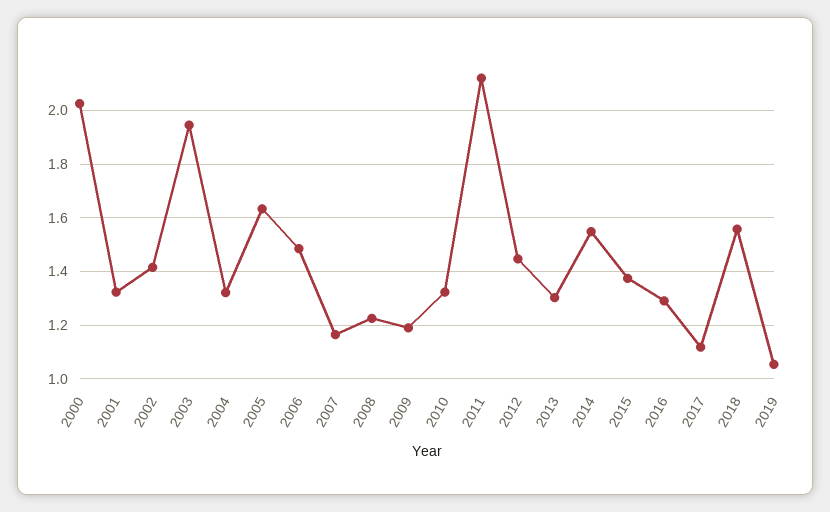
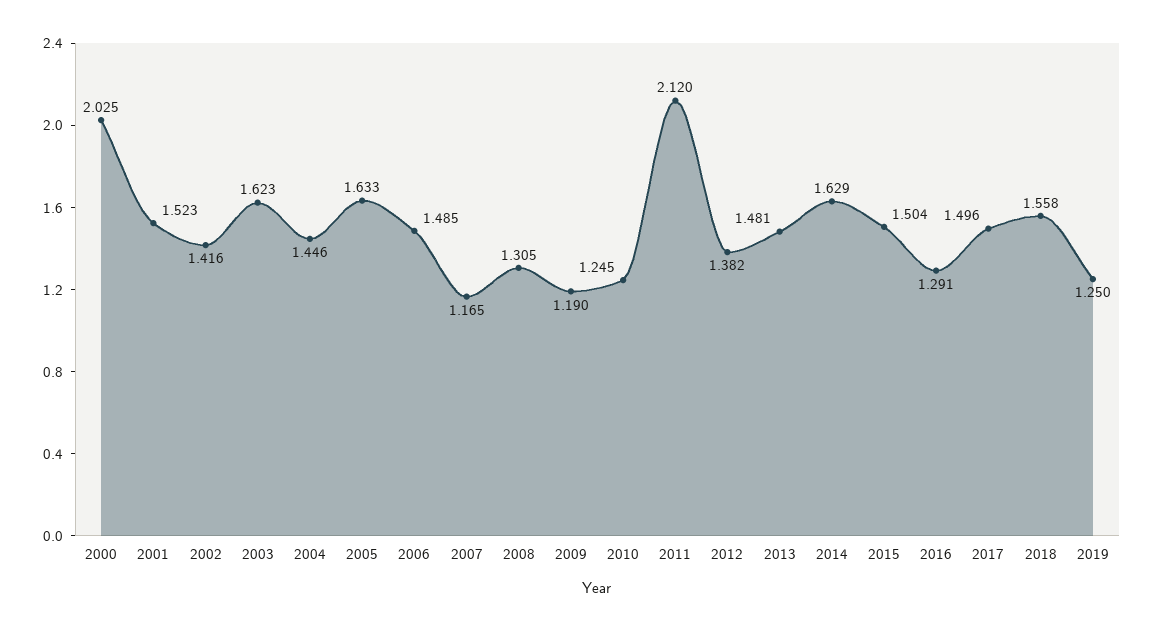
  {
    "2000": 2.025,
-   "2001": 1.325,
+   "2001": 1.523,
    "2002": 1.416,
-   "2003": 1.95,
+   "2003": 1.623,
-   "2004": 1.325,
+   "2004": 1.446,
    "2005": 1.633,
    "2006": 1.485,
    "2007": 1.165,
-   "2008": 1.225,
+   "2008": 1.305,
    "2009": 1.19,
-   "2010": 1.325,
+   "2010": 1.245,
    "2011": 2.12,
-   "2012": 1.45,
+   "2012": 1.382,
-   "2013": 1.3,
+   "2013": 1.481,
-   "2014": 1.55,
+   "2014": 1.629,
-   "2015": 1.375,
+   "2015": 1.504,
    "2016": 1.291,
-   "2017": 1.125,
+   "2017": 1.496,
    "2018": 1.558,
-   "2019": 1.05
+   "2019": 1.25
  }

